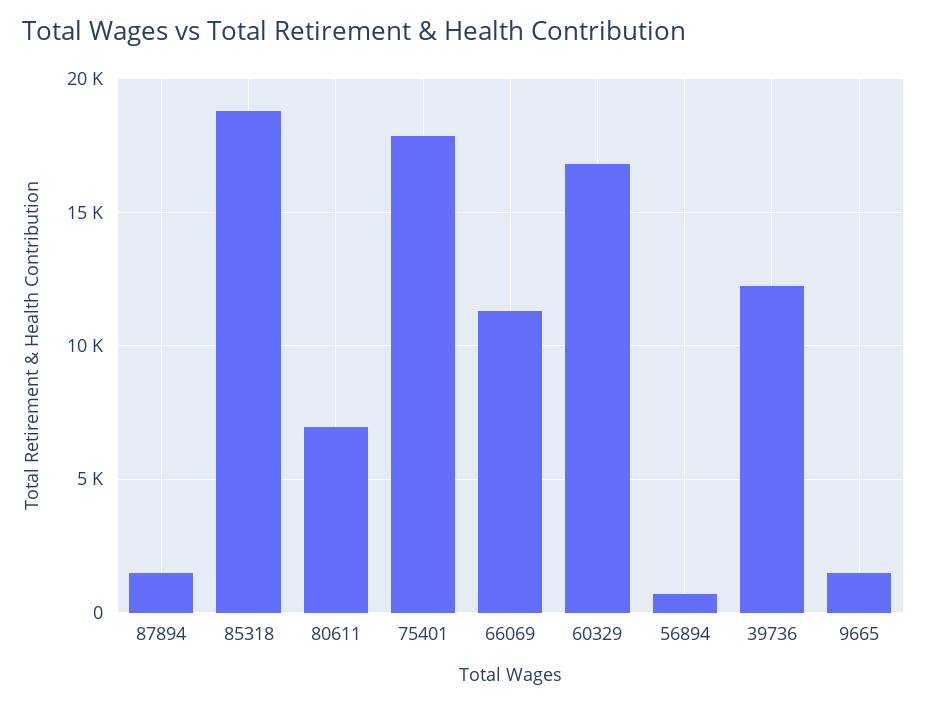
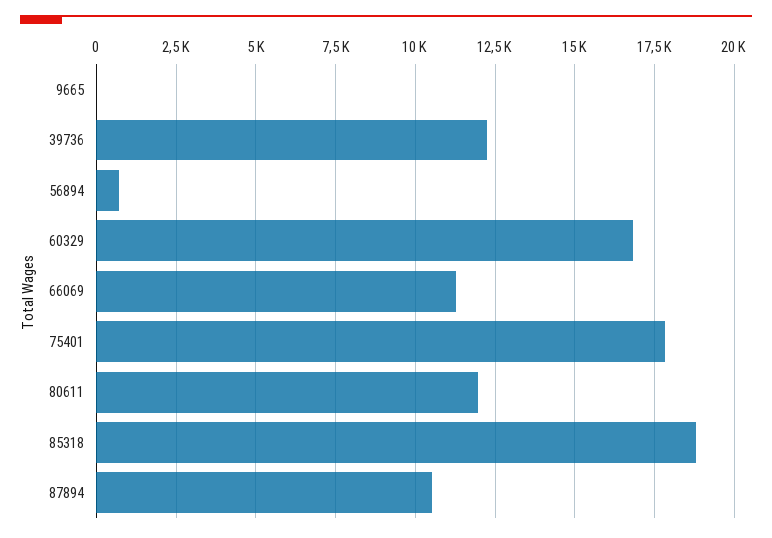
  {
-   "87894": 1500,
+   "87894": 10500,
    "85318": 18750,
-   "80611": 7000,
+   "80611": 12000,
    "75401": 17750,
    "66069": 11250,
    "60329": 16750,
    "56894": 750,
    "39736": 12250,
-   "9665": 1500
+   "9665": 0
  }

